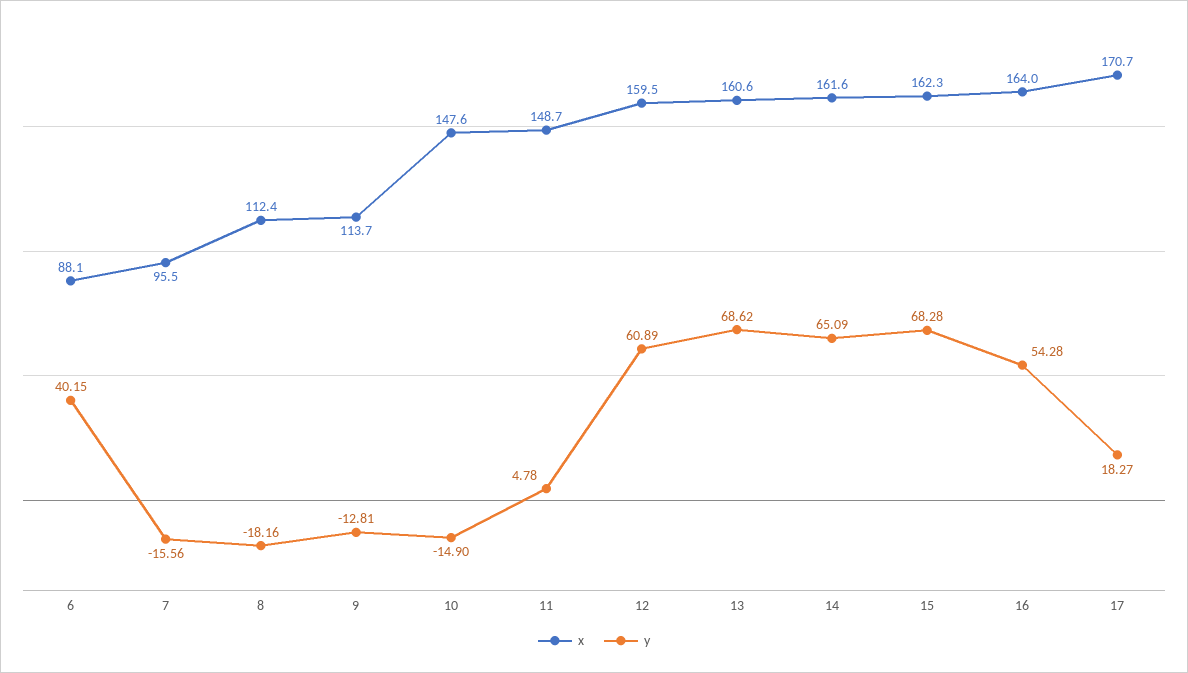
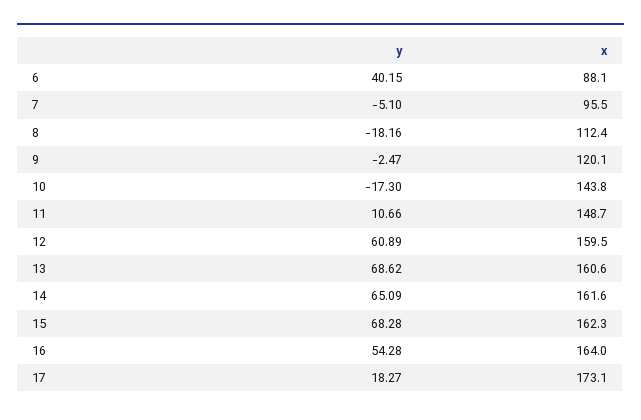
  {
    "x": {
      "6": 88.1,
      "7": 95.5,
      "8": 112.4,
-     "9": 113.7,
+     "9": 120.1,
-     "10": 147.6,
+     "10": 143.8,
      "11": 148.7,
      "12": 159.5,
      "13": 160.6,
      "14": 161.6,
      "15": 162.3,
      "16": 164,
-     "17": 170.7
+     "17": 173.1
    },
    "y": {
      "6": 40.15,
-     "7": -15.56,
+     "7": -5.1,
      "8": -18.16,
-     "9": -12.81,
+     "9": -2.47,
-     "10": -14.9,
+     "10": -17.3,
-     "11": 4.78,
+     "11": 10.66,
      "12": 60.89,
      "13": 68.62,
      "14": 65.09,
      "15": 68.28,
      "16": 54.28,
      "17": 18.27
    }
  }

